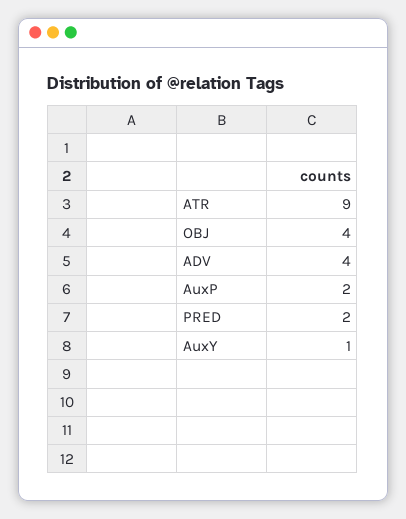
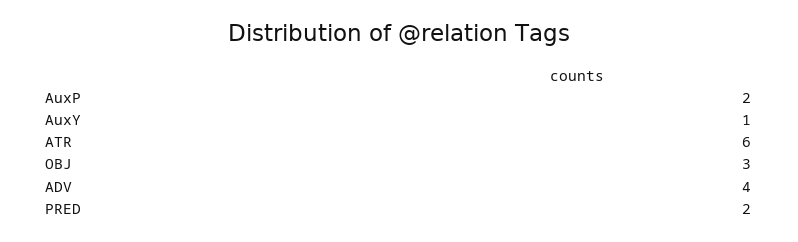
  {
-   "ATR": 9,
+   "ATR": 6,
-   "OBJ": 4,
+   "OBJ": 3,
    "ADV": 4,
    "AuxP": 2,
    "PRED": 2,
    "AuxY": 1
  }

